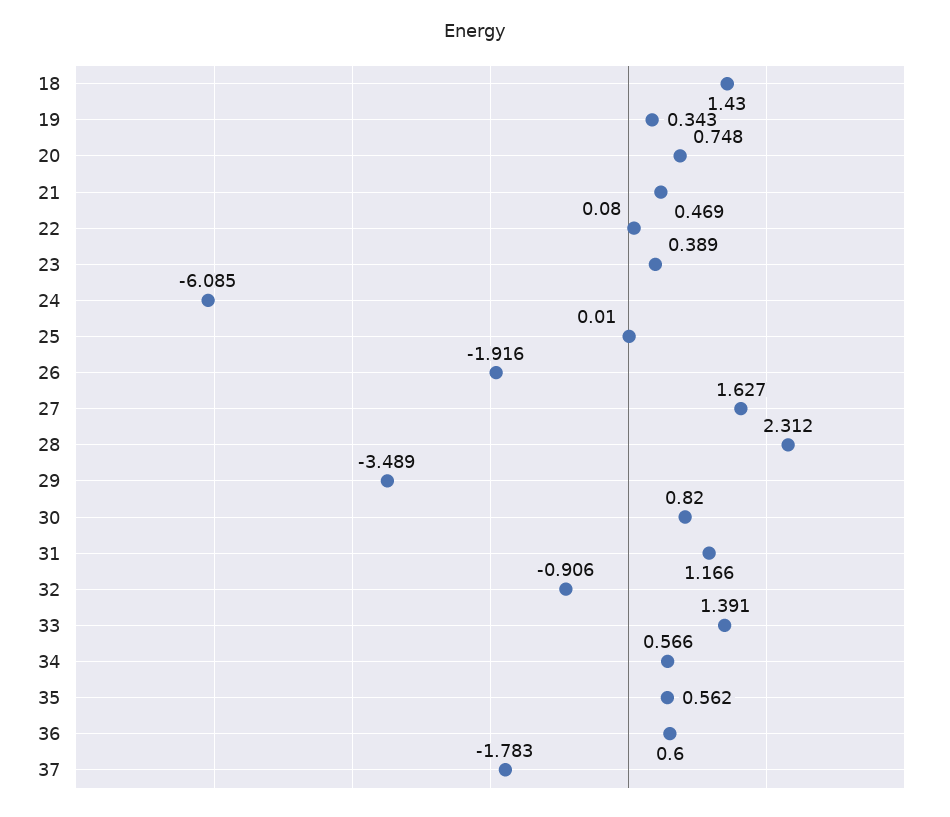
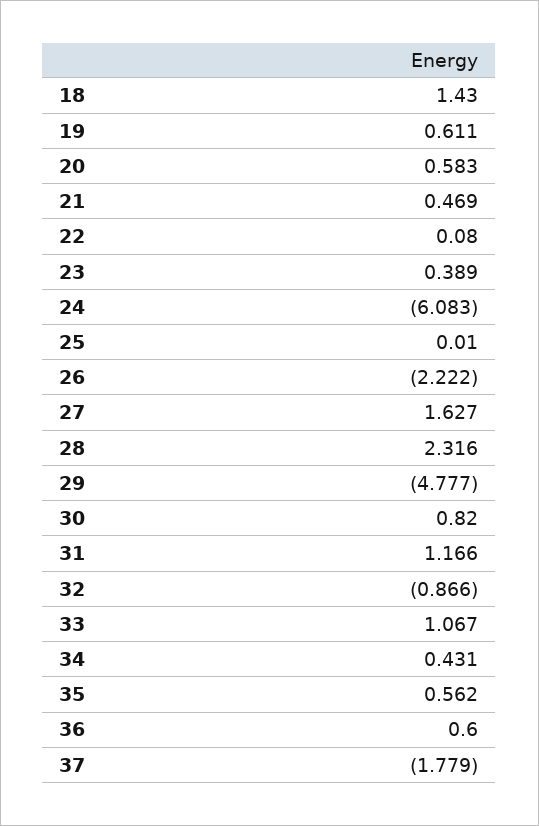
  {
    "18": 1.43,
-   "19": 0.343,
+   "19": 0.611,
-   "20": 0.748,
+   "20": 0.583,
    "21": 0.469,
    "22": 0.08,
    "23": 0.389,
-   "24": -6.085,
+   "24": -6.083,
    "25": 0.01,
-   "26": -1.916,
+   "26": -2.222,
    "27": 1.627,
-   "28": 2.312,
+   "28": 2.316,
-   "29": -3.489,
+   "29": -4.777,
    "30": 0.82,
    "31": 1.166,
-   "32": -0.906,
+   "32": -0.866,
-   "33": 1.391,
+   "33": 1.067,
-   "34": 0.566,
+   "34": 0.431,
    "35": 0.562,
    "36": 0.6,
-   "37": -1.783
+   "37": -1.779
  }

